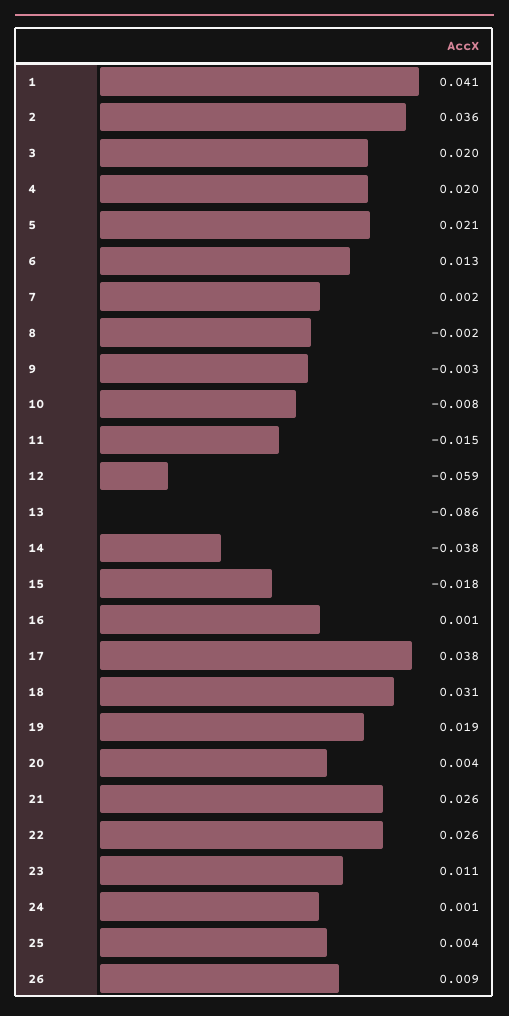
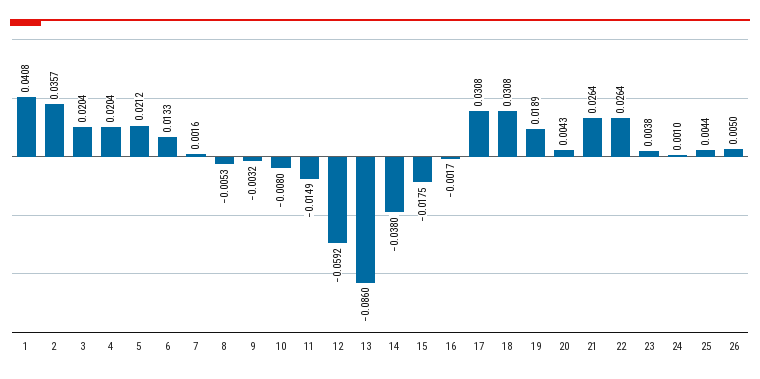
  {
    "1": 0.0408,
    "2": 0.0357,
    "3": 0.0204,
    "4": 0.0204,
    "5": 0.0212,
    "6": 0.0133,
    "7": 0.0016,
-   "8": -0.002,
+   "8": -0.0053,
    "9": -0.0032,
    "10": -0.008,
    "11": -0.0149,
    "12": -0.0592,
    "13": -0.086,
    "14": -0.038,
    "15": -0.0175,
-   "16": 0.001,
+   "16": -0.0017,
-   "17": 0.038,
+   "17": 0.0308,
    "18": 0.0308,
    "19": 0.0189,
    "20": 0.0043,
    "21": 0.0264,
    "22": 0.0264,
-   "23": 0.011,
+   "23": 0.0038,
    "24": 0.001,
    "25": 0.0044,
-   "26": 0.009
+   "26": 0.005
  }

